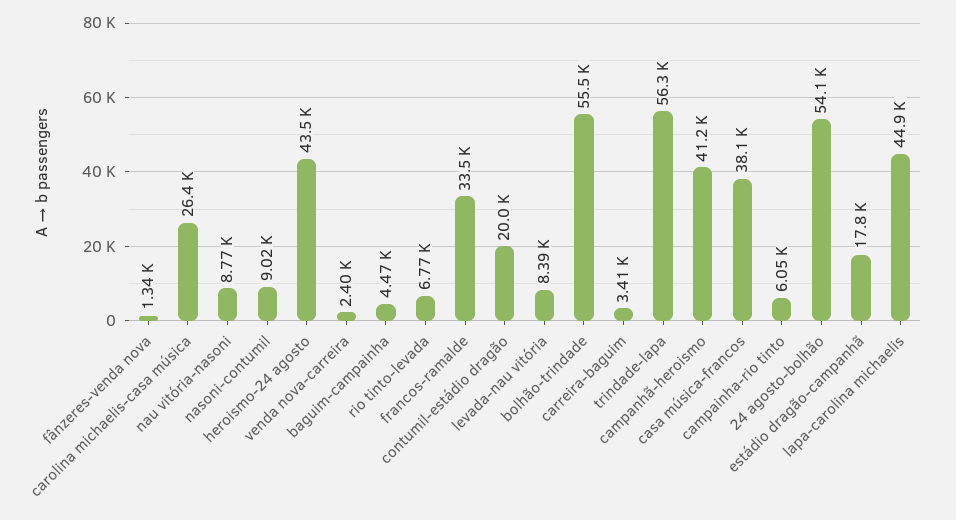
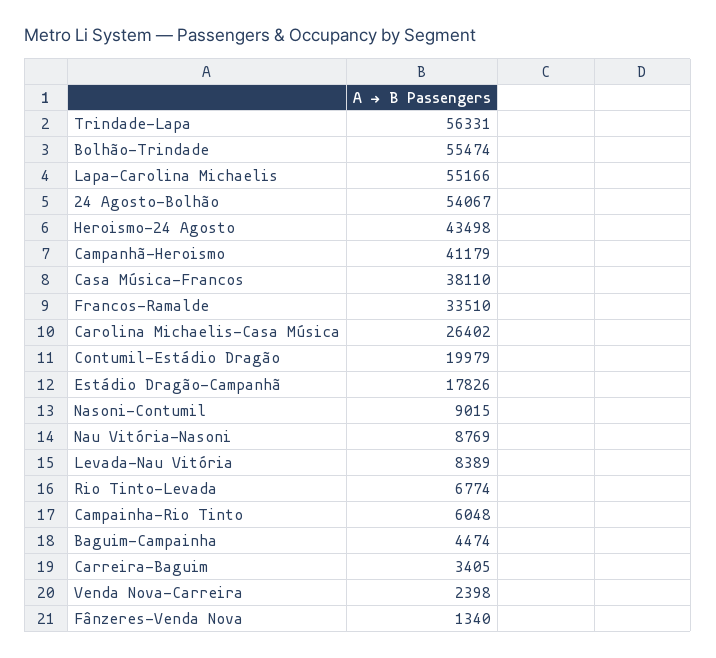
  {
    "fânzeres-venda nova": 1340,
    "carolina michaelis-casa música": 26402,
    "nau vitória-nasoni": 8769,
    "nasoni-contumil": 9015,
    "heroismo-24 agosto": 43498,
    "venda nova-carreira": 2398,
    "baguim-campainha": 4474,
    "rio tinto-levada": 6774,
    "francos-ramalde": 33510,
    "contumil-estádio dragão": 19979,
    "levada-nau vitória": 8389,
    "bolhão-trindade": 55474,
    "carreira-baguim": 3405,
    "trindade-lapa": 56331,
    "campanhã-heroismo": 41179,
    "casa música-francos": 38110,
    "campainha-rio tinto": 6048,
    "24 agosto-bolhão": 54067,
    "estádio dragão-campanhã": 17826,
-   "lapa-carolina michaelis": 44900
+   "lapa-carolina michaelis": 55166
  }

